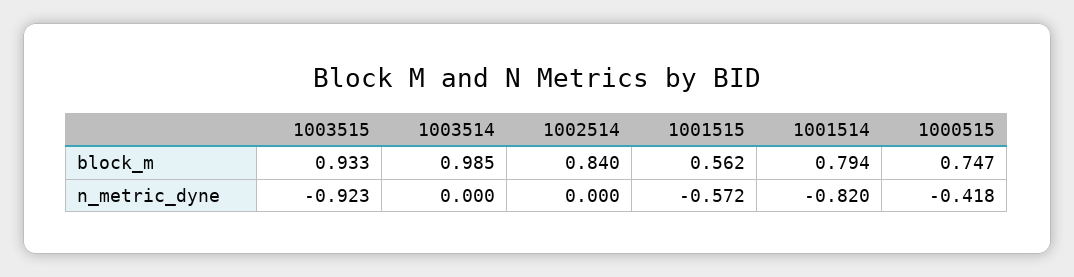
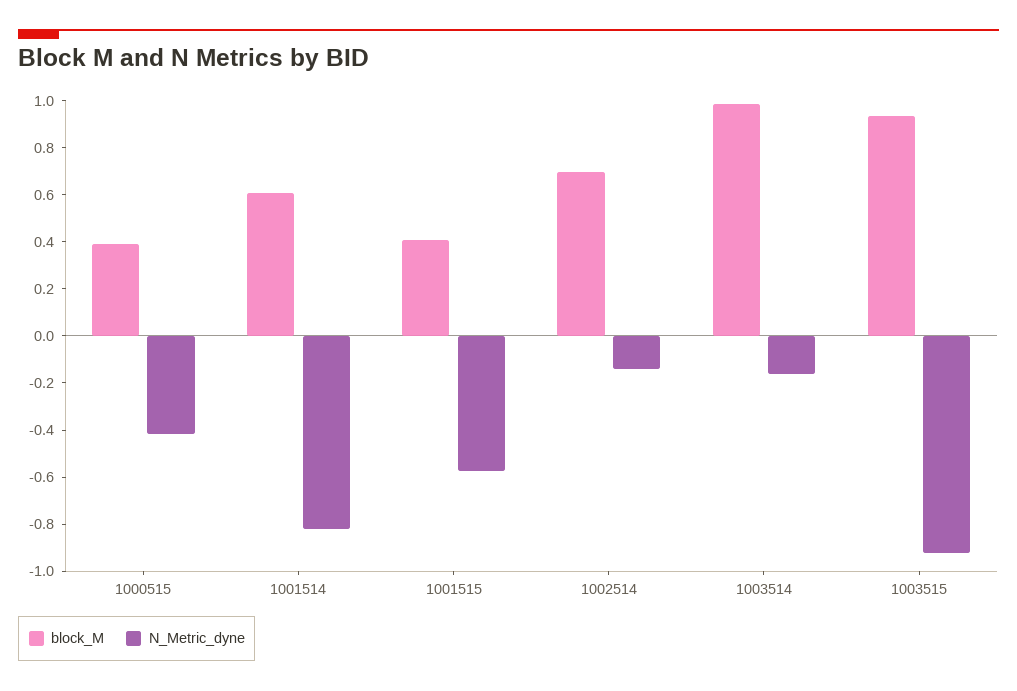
  {
    "block_m": {
      "1003515": 0.933,
      "1003514": 0.985,
-     "1002514": 0.84,
+     "1002514": 0.7,
-     "1001515": 0.562,
+     "1001515": 0.4,
-     "1001514": 0.794,
+     "1001514": 0.6,
-     "1000515": 0.747
+     "1000515": 0.4
    },
    "n_metric_dyne": {
      "1003515": -0.923,
-     "1003514": 0,
+     "1003514": -0.15,
-     "1002514": 0,
+     "1002514": -0.15,
      "1001515": -0.572,
      "1001514": -0.82,
      "1000515": -0.418
    }
  }

